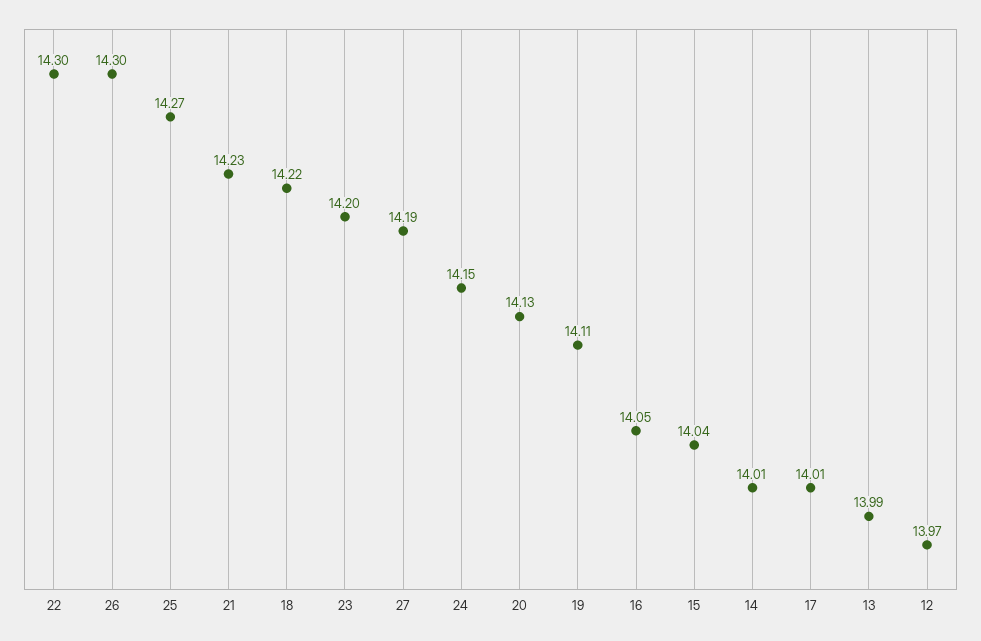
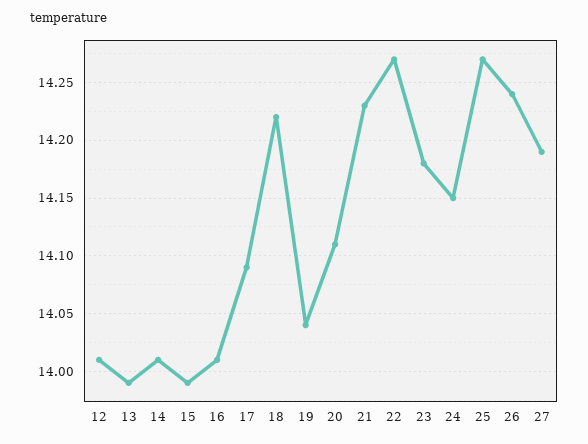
  {
-   "22": 14.3,
+   "22": 14.27,
-   "26": 14.3,
+   "26": 14.24,
    "25": 14.27,
    "21": 14.23,
    "18": 14.22,
-   "23": 14.2,
+   "23": 14.18,
    "27": 14.19,
    "24": 14.15,
-   "20": 14.13,
+   "20": 14.11,
-   "19": 14.11,
+   "19": 14.04,
-   "16": 14.05,
+   "16": 14.01,
-   "15": 14.04,
+   "15": 13.99,
    "14": 14.01,
-   "17": 14.01,
+   "17": 14.09,
    "13": 13.99,
-   "12": 13.97
+   "12": 14.01
  }

